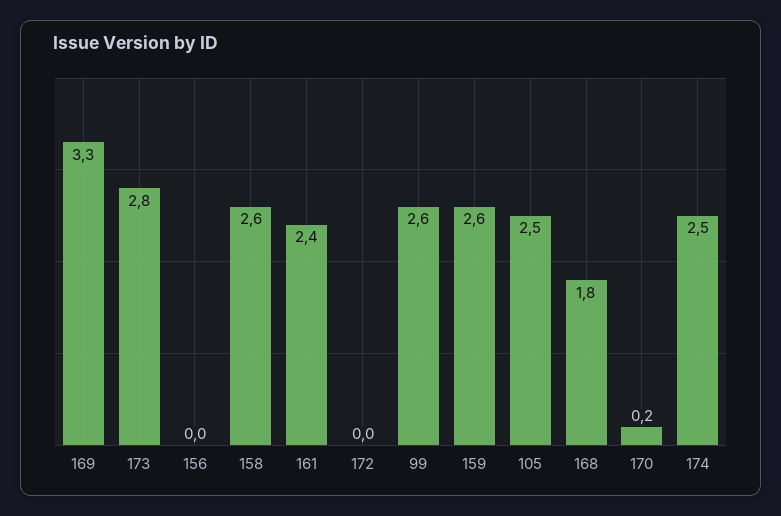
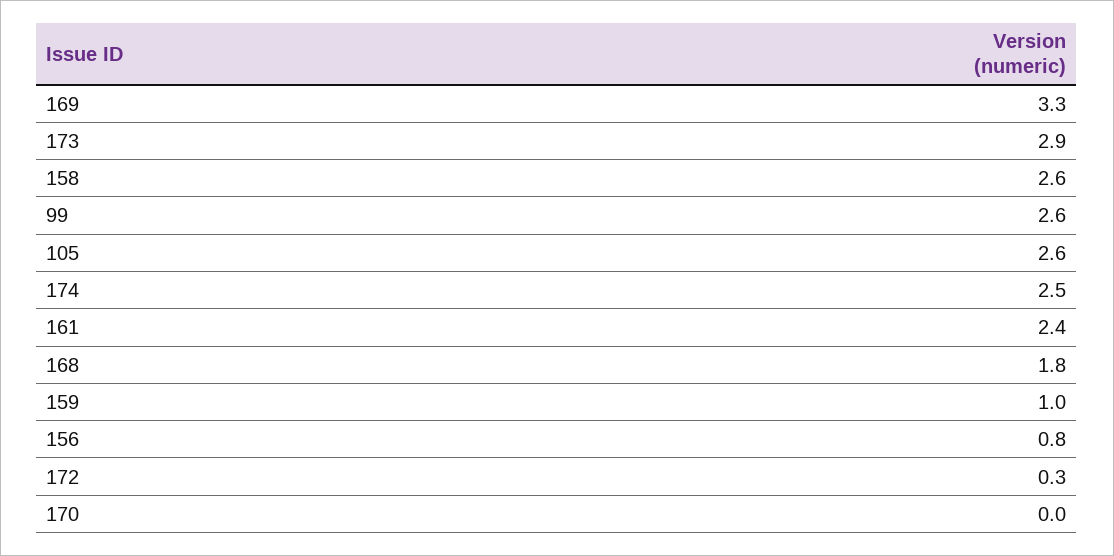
  {
    "169": 3.3,
-   "173": 2.8,
+   "173": 2.9,
-   "156": 0,
+   "156": 0.8,
    "158": 2.6,
    "161": 2.4,
-   "172": 0,
+   "172": 0.3,
    "99": 2.6,
-   "159": 2.6,
+   "159": 1,
-   "105": 2.5,
+   "105": 2.6,
    "168": 1.8,
-   "170": 0.2,
+   "170": 0,
    "174": 2.5
  }

